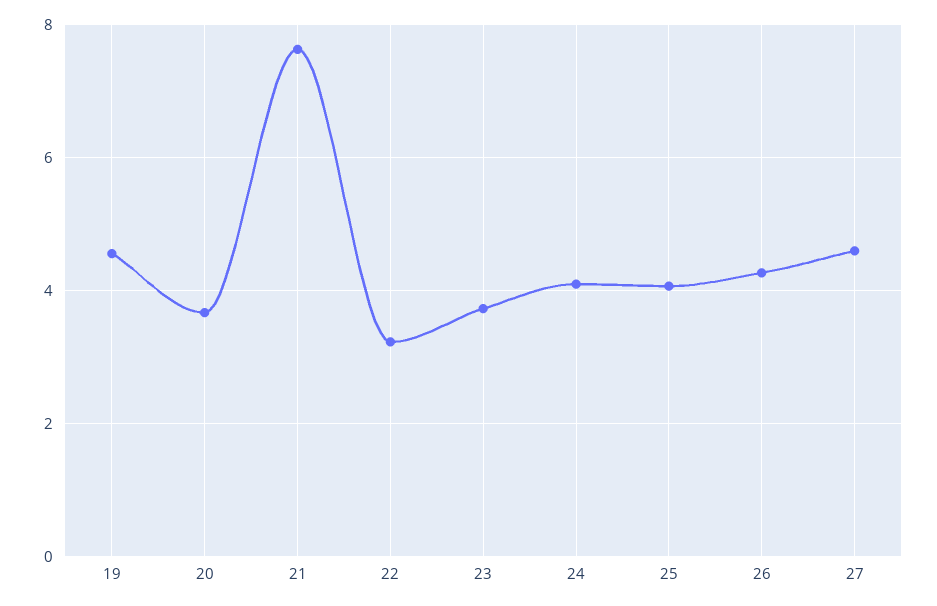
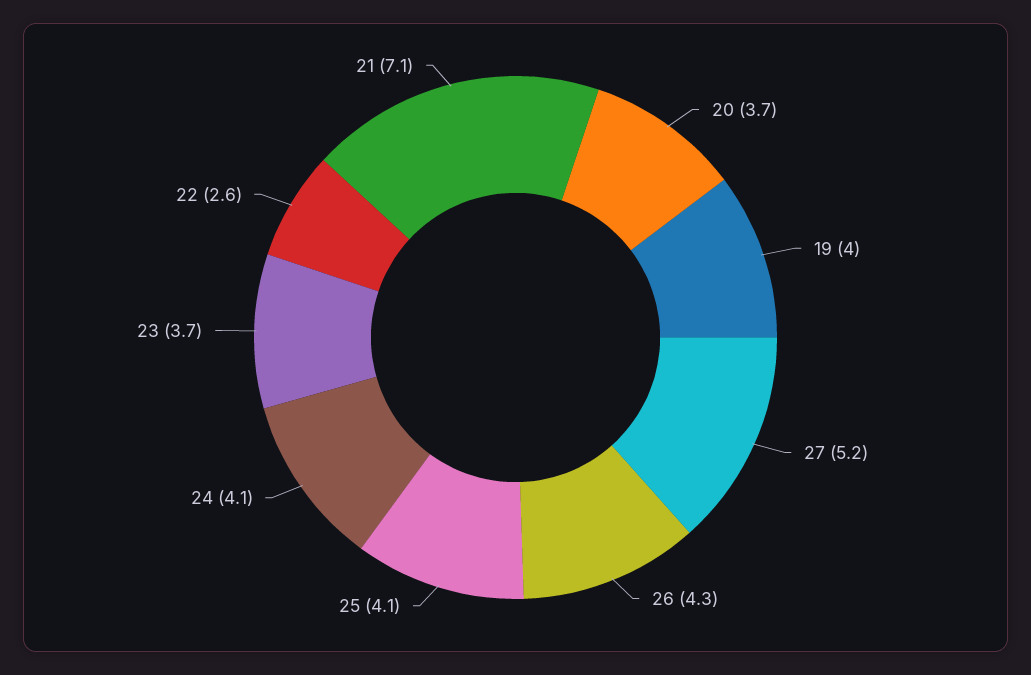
  {
-   "19": 4.6,
+   "19": 4,
    "20": 3.7,
-   "21": 7.6,
+   "21": 7.1,
-   "22": 3.2,
+   "22": 2.6,
    "23": 3.7,
    "24": 4.1,
    "25": 4.1,
    "26": 4.3,
-   "27": 4.6
+   "27": 5.2
  }

